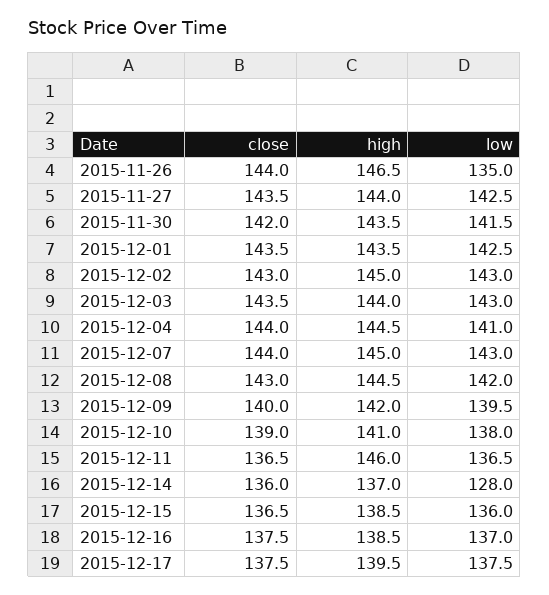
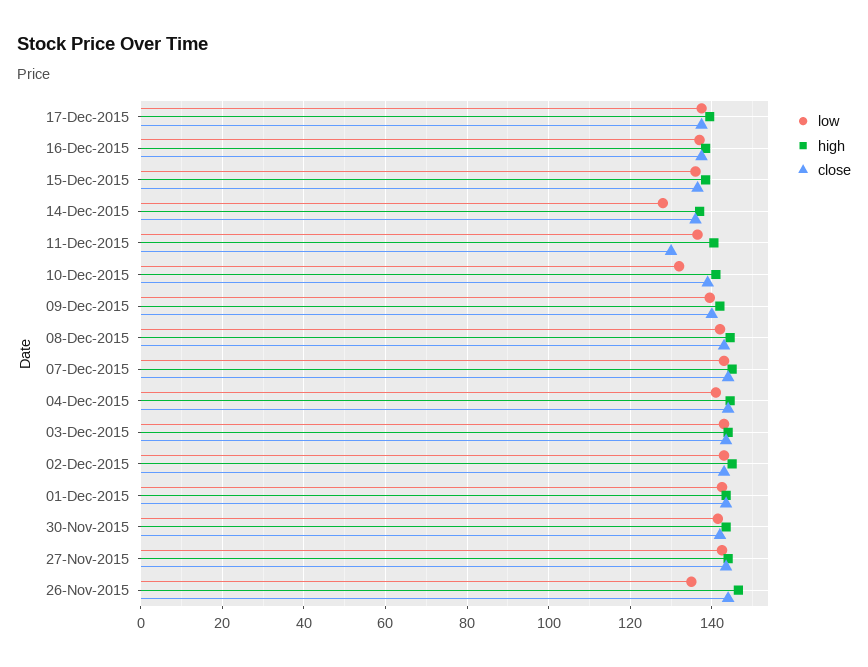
  {
    "close": {
      "2015-11-26": 144,
      "2015-11-27": 143.5,
      "2015-11-30": 142,
      "2015-12-01": 143.5,
      "2015-12-02": 143,
      "2015-12-03": 143.5,
      "2015-12-04": 144,
      "2015-12-07": 144,
      "2015-12-08": 143,
      "2015-12-09": 140,
      "2015-12-10": 139,
-     "2015-12-11": 136.5,
+     "2015-12-11": 130,
      "2015-12-14": 136,
      "2015-12-15": 136.5,
      "2015-12-16": 137.5,
      "2015-12-17": 137.5
    },
    "high": {
      "2015-11-26": 146.5,
      "2015-11-27": 144,
      "2015-11-30": 143.5,
      "2015-12-01": 143.5,
      "2015-12-02": 145,
      "2015-12-03": 144,
      "2015-12-04": 144.5,
      "2015-12-07": 145,
      "2015-12-08": 144.5,
      "2015-12-09": 142,
      "2015-12-10": 141,
-     "2015-12-11": 146,
+     "2015-12-11": 140,
      "2015-12-14": 137,
      "2015-12-15": 138.5,
      "2015-12-16": 138.5,
      "2015-12-17": 139.5
    },
    "low": {
      "2015-11-26": 135,
      "2015-11-27": 142.5,
      "2015-11-30": 141.5,
      "2015-12-01": 142.5,
      "2015-12-02": 143,
      "2015-12-03": 143,
      "2015-12-04": 141,
      "2015-12-07": 143,
      "2015-12-08": 142,
      "2015-12-09": 139.5,
-     "2015-12-10": 138,
+     "2015-12-10": 132,
      "2015-12-11": 136.5,
      "2015-12-14": 128,
      "2015-12-15": 136,
      "2015-12-16": 137,
      "2015-12-17": 137.5
    }
  }

